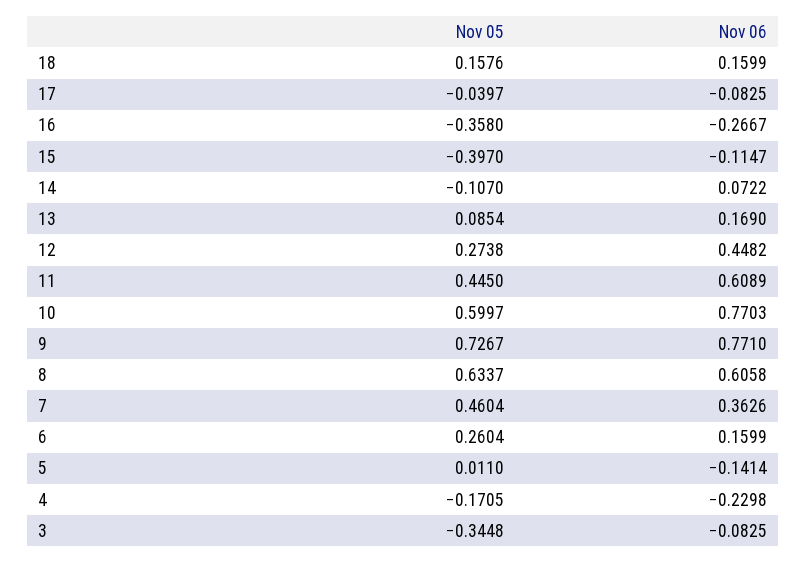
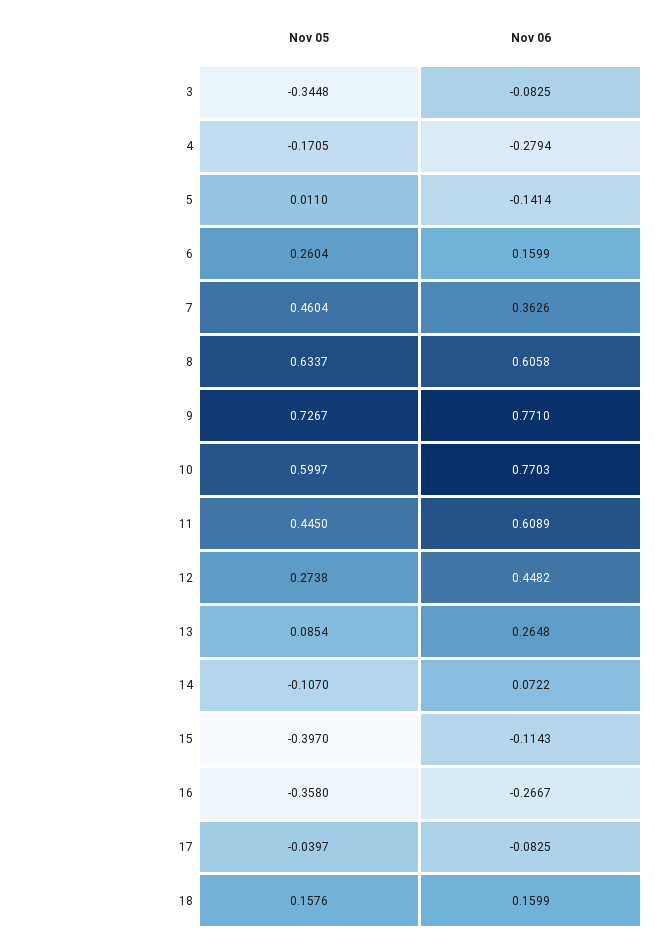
  {
    "Nov 05": {
      "18": 0.1576,
      "17": -0.0397,
      "16": -0.358,
      "15": -0.397,
      "14": -0.107,
      "13": 0.0854,
      "12": 0.2738,
      "11": 0.445,
      "10": 0.5997,
      "9": 0.7267,
      "8": 0.6337,
      "7": 0.4604,
      "6": 0.2604,
      "5": 0.011,
      "4": -0.1705,
      "3": -0.3448
    },
    "Nov 06": {
      "18": 0.1599,
      "17": -0.0825,
      "16": -0.2667,
-     "15": -0.1147,
+     "15": -0.1143,
      "14": 0.0722,
-     "13": 0.169,
+     "13": 0.2648,
      "12": 0.4482,
      "11": 0.6089,
      "10": 0.7703,
      "9": 0.771,
      "8": 0.6058,
      "7": 0.3626,
      "6": 0.1599,
      "5": -0.1414,
-     "4": -0.2298,
+     "4": -0.2794,
      "3": -0.0825
    }
  }

